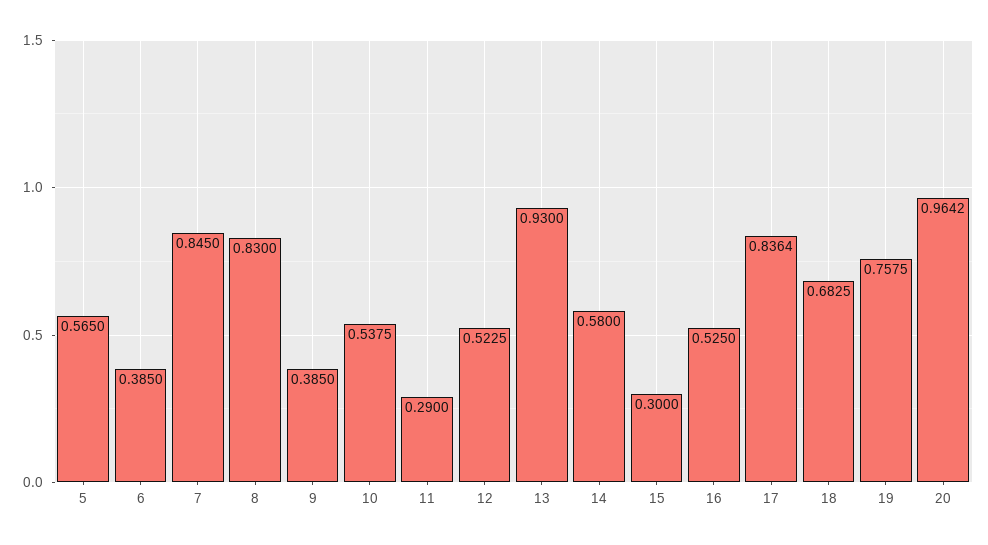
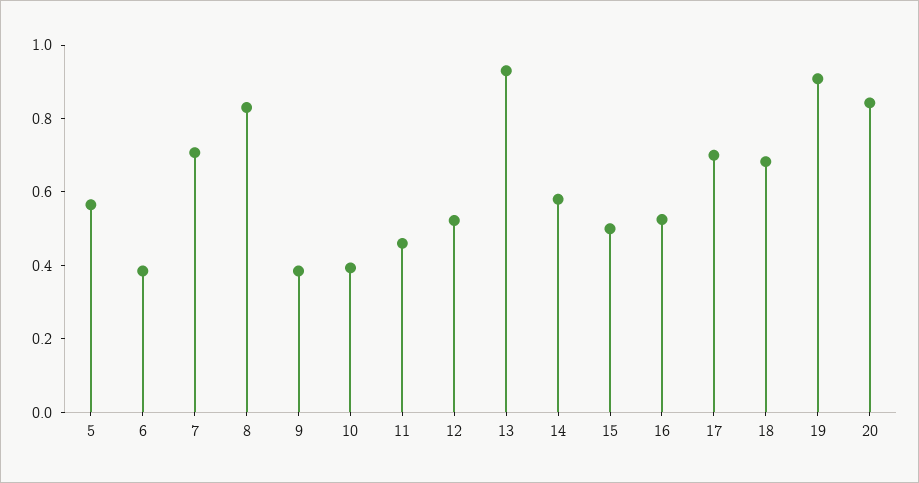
  {
    "5": 0.565,
    "6": 0.385,
-   "7": 0.845,
+   "7": 0.7,
    "8": 0.83,
    "9": 0.385,
-   "10": 0.5375,
+   "10": 0.4,
-   "11": 0.29,
+   "11": 0.45,
    "12": 0.5225,
    "13": 0.93,
    "14": 0.58,
-   "15": 0.3,
+   "15": 0.5,
    "16": 0.525,
-   "17": 0.8364,
+   "17": 0.7,
    "18": 0.6825,
-   "19": 0.7575,
+   "19": 0.9,
-   "20": 0.9642
+   "20": 0.85
  }

